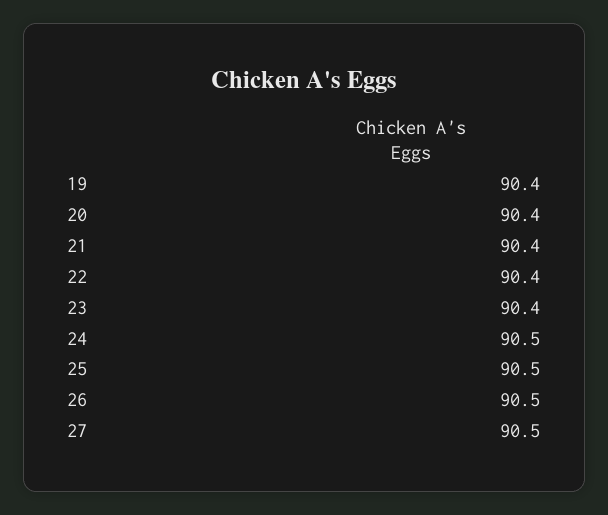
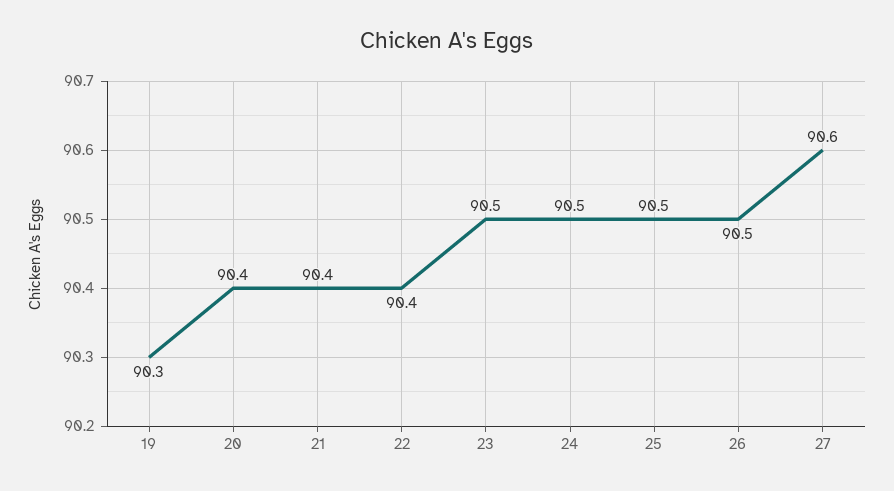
  {
-   "19": 90.4,
+   "19": 90.3,
    "20": 90.4,
    "21": 90.4,
    "22": 90.4,
-   "23": 90.4,
+   "23": 90.5,
    "24": 90.5,
    "25": 90.5,
    "26": 90.5,
-   "27": 90.5
+   "27": 90.6
  }

